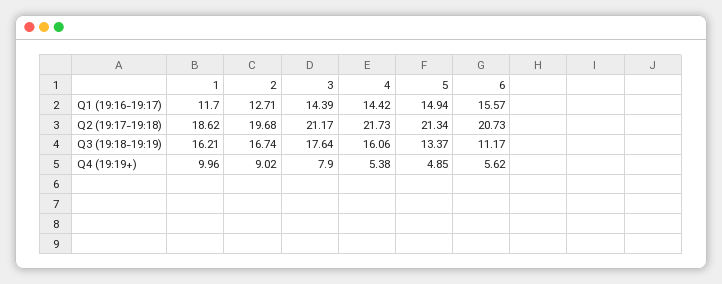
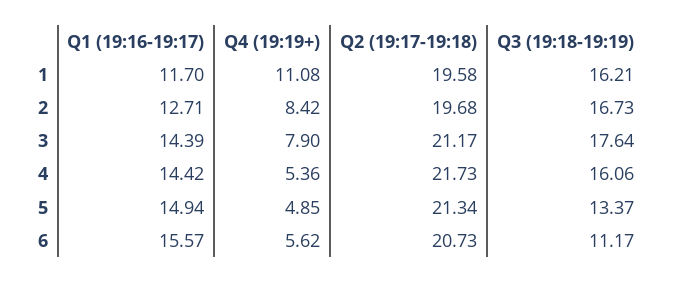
  {
    "1": {
      "Q1 (19:16-19:17)": 11.7,
-     "Q2 (19:17-19:18)": 18.62,
+     "Q2 (19:17-19:18)": 19.58,
      "Q3 (19:18-19:19)": 16.21,
-     "Q4 (19:19+)": 9.96
+     "Q4 (19:19+)": 11.08
    },
    "2": {
      "Q1 (19:16-19:17)": 12.71,
      "Q2 (19:17-19:18)": 19.68,
-     "Q3 (19:18-19:19)": 16.74,
+     "Q3 (19:18-19:19)": 16.73,
-     "Q4 (19:19+)": 9.02
+     "Q4 (19:19+)": 8.42
    },
    "3": {
      "Q1 (19:16-19:17)": 14.39,
      "Q2 (19:17-19:18)": 21.17,
      "Q3 (19:18-19:19)": 17.64,
      "Q4 (19:19+)": 7.9
    },
    "4": {
      "Q1 (19:16-19:17)": 14.42,
      "Q2 (19:17-19:18)": 21.73,
      "Q3 (19:18-19:19)": 16.06,
-     "Q4 (19:19+)": 5.38
+     "Q4 (19:19+)": 5.36
    },
    "5": {
      "Q1 (19:16-19:17)": 14.94,
      "Q2 (19:17-19:18)": 21.34,
      "Q3 (19:18-19:19)": 13.37,
      "Q4 (19:19+)": 4.85
    },
    "6": {
      "Q1 (19:16-19:17)": 15.57,
      "Q2 (19:17-19:18)": 20.73,
      "Q3 (19:18-19:19)": 11.17,
      "Q4 (19:19+)": 5.62
    }
  }

